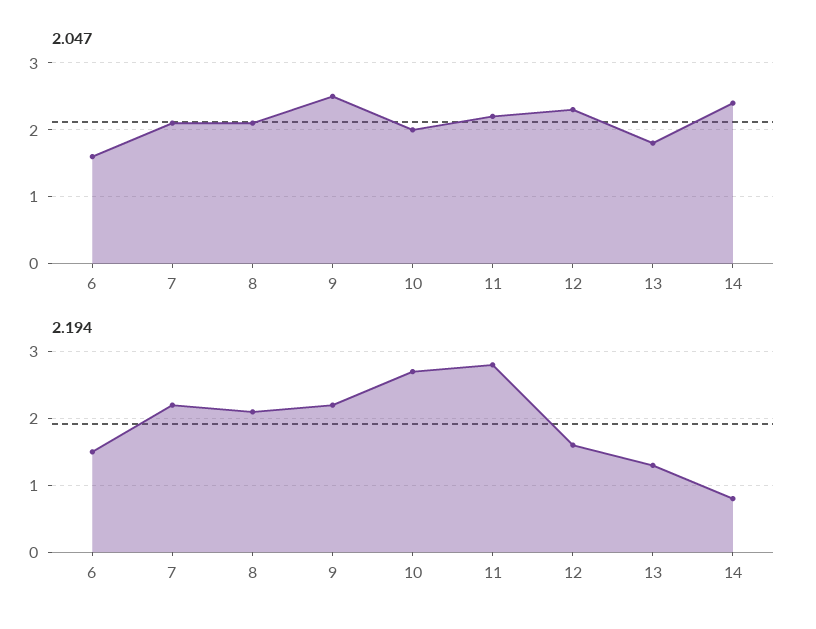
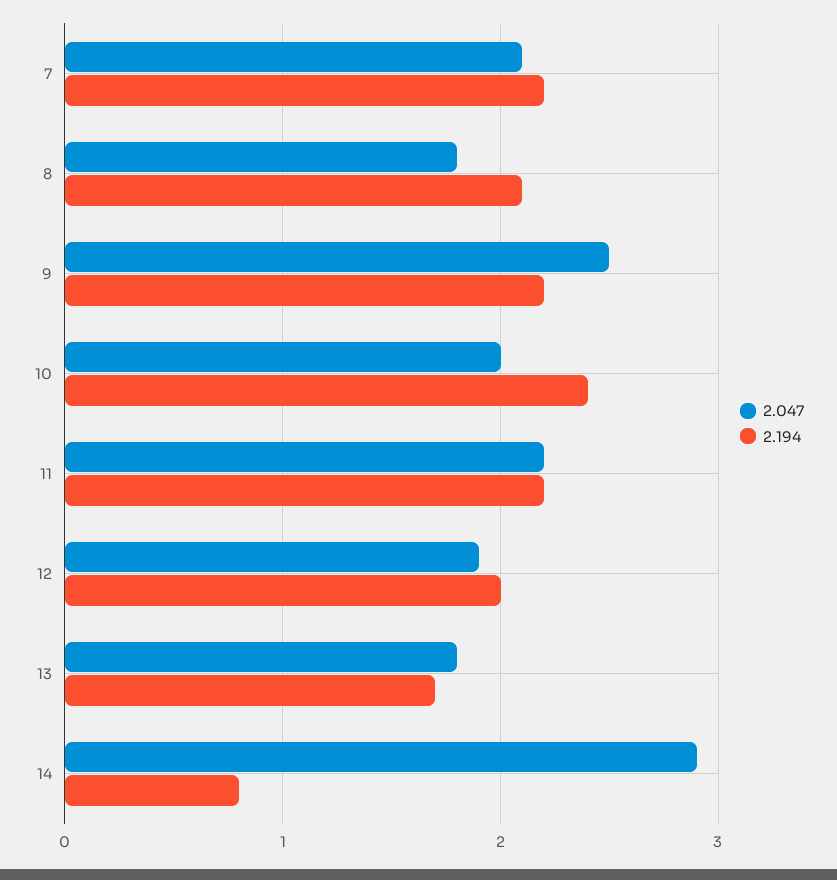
  {
    "2.047": {
-     "6": 1.6,
      "7": 2.1,
-     "8": 2.1,
+     "8": 1.8,
      "9": 2.5,
      "10": 2,
      "11": 2.2,
-     "12": 2.3,
+     "12": 1.9,
      "13": 1.8,
-     "14": 2.4
+     "14": 2.9
    },
    "2.194": {
-     "6": 1.5,
      "7": 2.2,
      "8": 2.1,
      "9": 2.2,
-     "10": 2.7,
+     "10": 2.4,
-     "11": 2.8,
+     "11": 2.2,
-     "12": 1.6,
+     "12": 2,
-     "13": 1.3,
+     "13": 1.7,
      "14": 0.8
    }
  }

